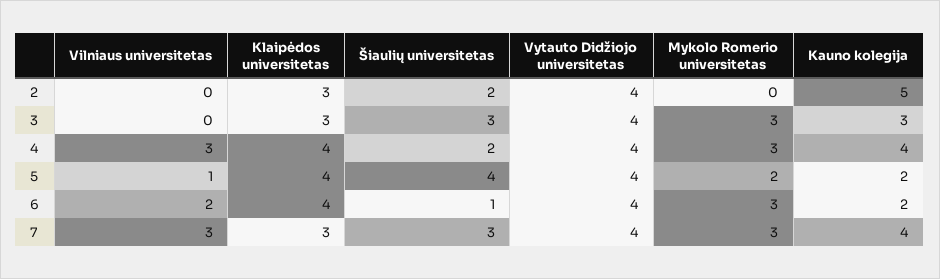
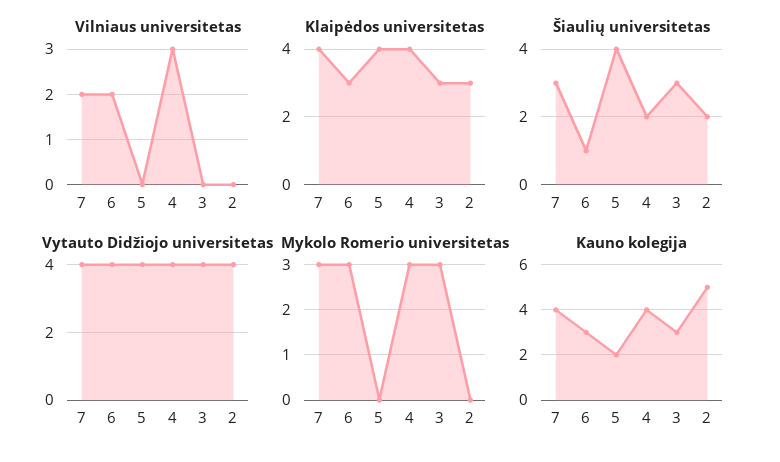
  {
    "Vilniaus universitetas": {
      "2": 0,
      "3": 0,
      "4": 3,
-     "5": 1,
+     "5": 0,
      "6": 2,
-     "7": 3
+     "7": 2
    },
    "Klaipėdos universitetas": {
      "2": 3,
      "3": 3,
      "4": 4,
      "5": 4,
-     "6": 4,
+     "6": 3,
-     "7": 3
+     "7": 4
    },
    "Šiaulių universitetas": {
      "2": 2,
      "3": 3,
      "4": 2,
      "5": 4,
      "6": 1,
      "7": 3
    },
    "Vytauto Didžiojo universitetas": {
      "2": 4,
      "3": 4,
      "4": 4,
      "5": 4,
      "6": 4,
      "7": 4
    },
    "Mykolo Romerio universitetas": {
      "2": 0,
      "3": 3,
      "4": 3,
-     "5": 2,
+     "5": 0,
      "6": 3,
      "7": 3
    },
    "Kauno kolegija": {
      "2": 5,
      "3": 3,
      "4": 4,
      "5": 2,
-     "6": 2,
+     "6": 3,
      "7": 4
    }
  }

